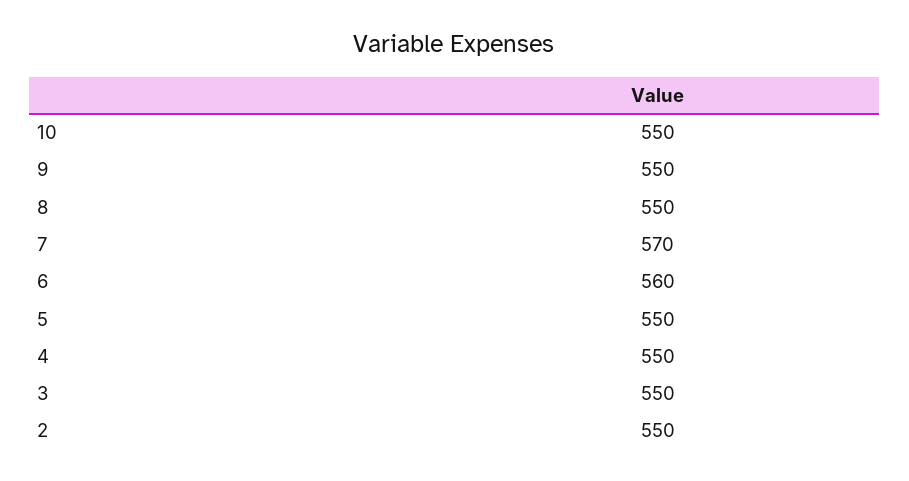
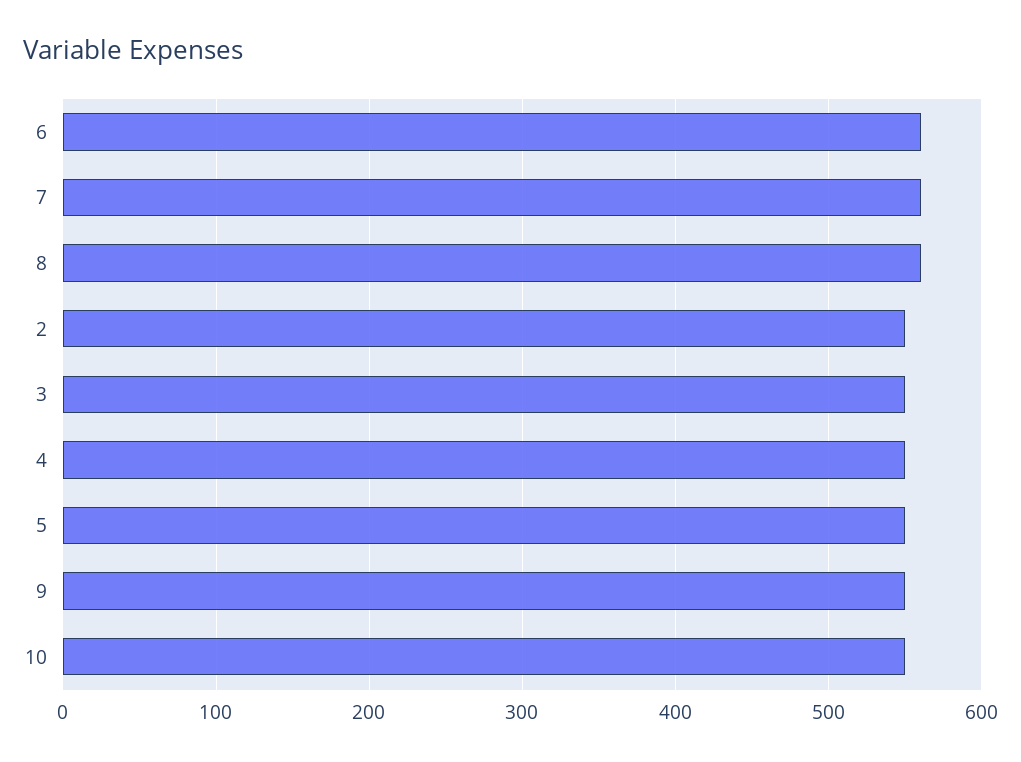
  {
    "10": 550,
    "9": 550,
-   "8": 550,
+   "8": 560,
-   "7": 570,
+   "7": 560,
    "6": 560,
    "5": 550,
    "4": 550,
    "3": 550,
    "2": 550
  }

